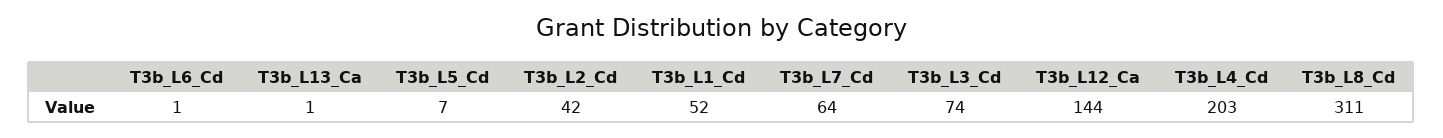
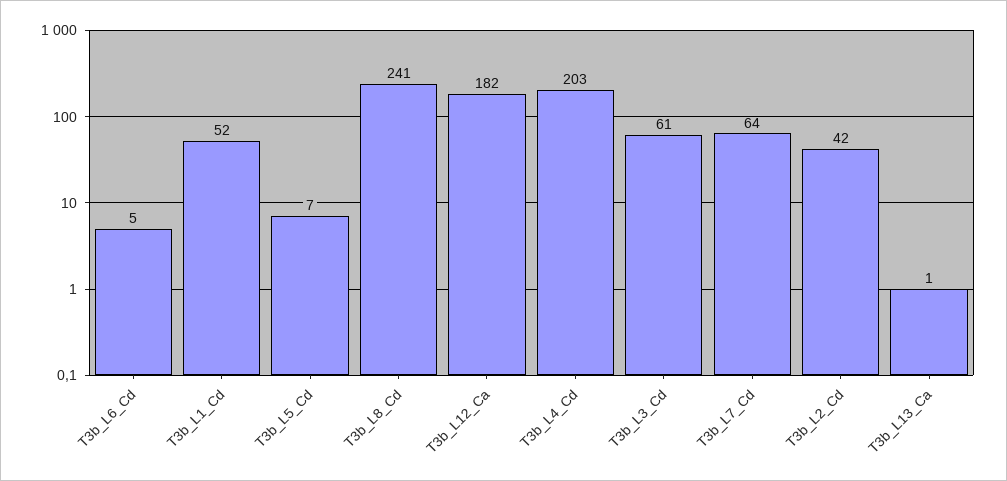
  {
-   "T3b_L6_Cd": 1,
+   "T3b_L6_Cd": 5,
    "T3b_L13_Ca": 1,
    "T3b_L5_Cd": 7,
    "T3b_L2_Cd": 42,
    "T3b_L1_Cd": 52,
    "T3b_L7_Cd": 64,
-   "T3b_L3_Cd": 74,
+   "T3b_L3_Cd": 61,
-   "T3b_L12_Ca": 144,
+   "T3b_L12_Ca": 182,
    "T3b_L4_Cd": 203,
-   "T3b_L8_Cd": 311
+   "T3b_L8_Cd": 241
  }

